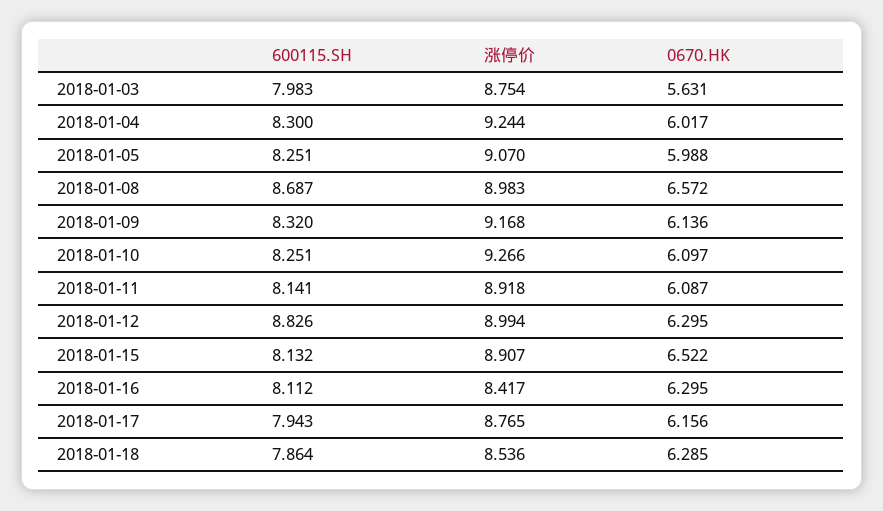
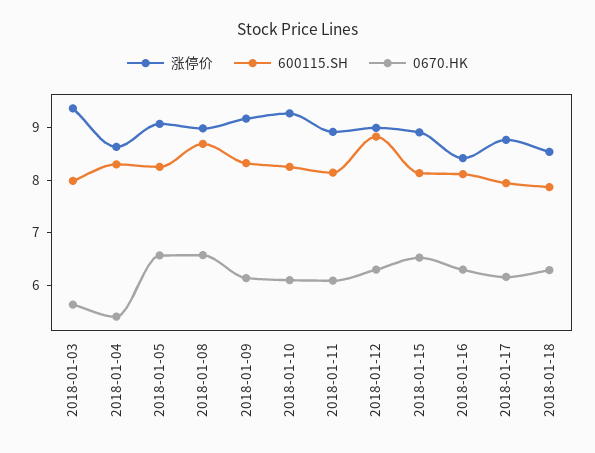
  {
    "600115.SH": {
      "2018-01-03": 7.983,
      "2018-01-04": 8.3,
      "2018-01-05": 8.251,
      "2018-01-08": 8.687,
      "2018-01-09": 8.32,
      "2018-01-10": 8.251,
      "2018-01-11": 8.141,
      "2018-01-12": 8.826,
      "2018-01-15": 8.132,
      "2018-01-16": 8.112,
      "2018-01-17": 7.943,
      "2018-01-18": 7.864
    },
    "涨停价": {
-     "2018-01-03": 8.754,
+     "2018-01-03": 9.4,
-     "2018-01-04": 9.244,
+     "2018-01-04": 8.6,
      "2018-01-05": 9.07,
      "2018-01-08": 8.983,
      "2018-01-09": 9.168,
      "2018-01-10": 9.266,
      "2018-01-11": 8.918,
      "2018-01-12": 8.994,
      "2018-01-15": 8.907,
      "2018-01-16": 8.417,
      "2018-01-17": 8.765,
      "2018-01-18": 8.536
    },
    "0670.HK": {
      "2018-01-03": 5.631,
-     "2018-01-04": 6.017,
+     "2018-01-04": 5.4,
-     "2018-01-05": 5.988,
+     "2018-01-05": 6.6,
      "2018-01-08": 6.572,
      "2018-01-09": 6.136,
      "2018-01-10": 6.097,
      "2018-01-11": 6.087,
      "2018-01-12": 6.295,
      "2018-01-15": 6.522,
      "2018-01-16": 6.295,
      "2018-01-17": 6.156,
      "2018-01-18": 6.285
    }
  }

